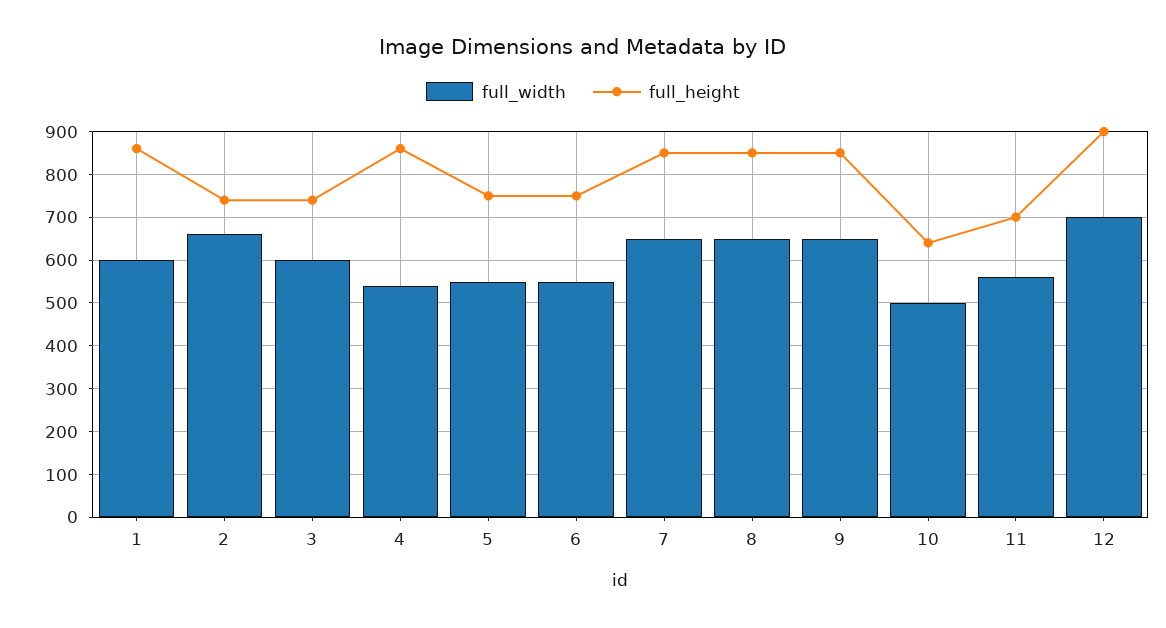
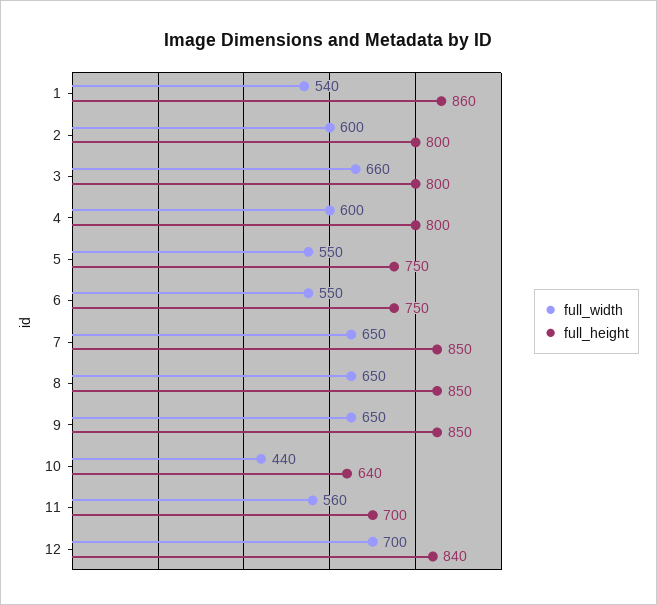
  {
    "full_width": {
-     "1": 600,
+     "1": 540,
-     "2": 660,
+     "2": 600,
-     "3": 600,
+     "3": 660,
-     "4": 540,
+     "4": 600,
      "5": 550,
      "6": 550,
      "7": 650,
      "8": 650,
      "9": 650,
-     "10": 500,
+     "10": 440,
      "11": 560,
      "12": 700
    },
    "full_height": {
      "1": 860,
-     "2": 740,
+     "2": 800,
-     "3": 740,
+     "3": 800,
-     "4": 860,
+     "4": 800,
      "5": 750,
      "6": 750,
      "7": 850,
      "8": 850,
      "9": 850,
      "10": 640,
      "11": 700,
-     "12": 900
+     "12": 840
    }
  }

